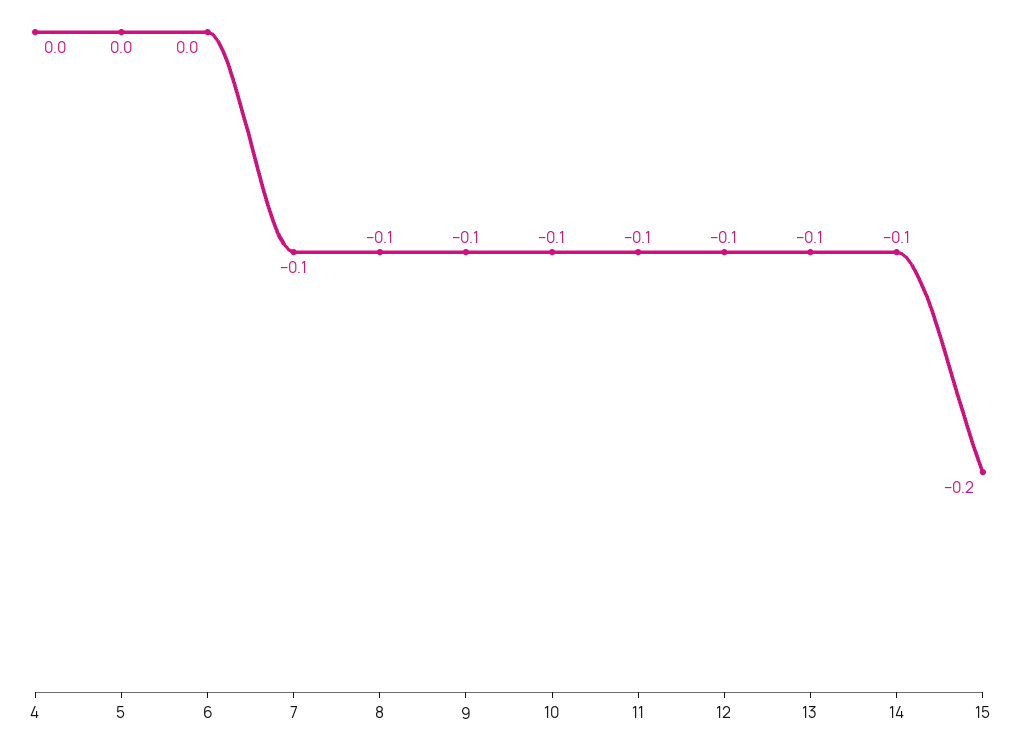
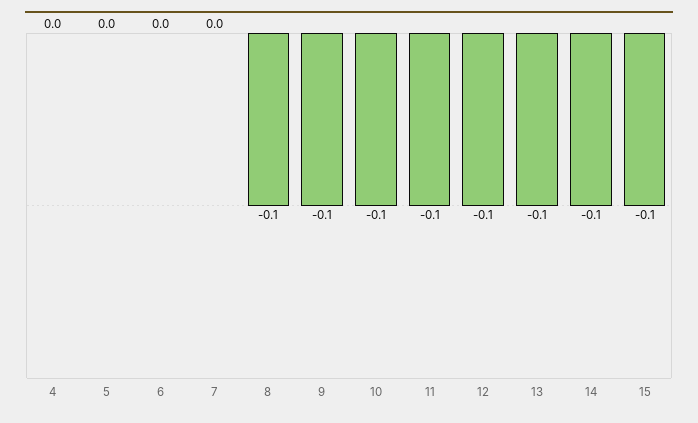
  {
    "4": 0,
    "5": 0,
    "6": 0,
-   "7": -0.1,
+   "7": 0,
    "8": -0.1,
    "9": -0.1,
    "10": -0.1,
    "11": -0.1,
    "12": -0.1,
    "13": -0.1,
    "14": -0.1,
-   "15": -0.2
+   "15": -0.1
  }

